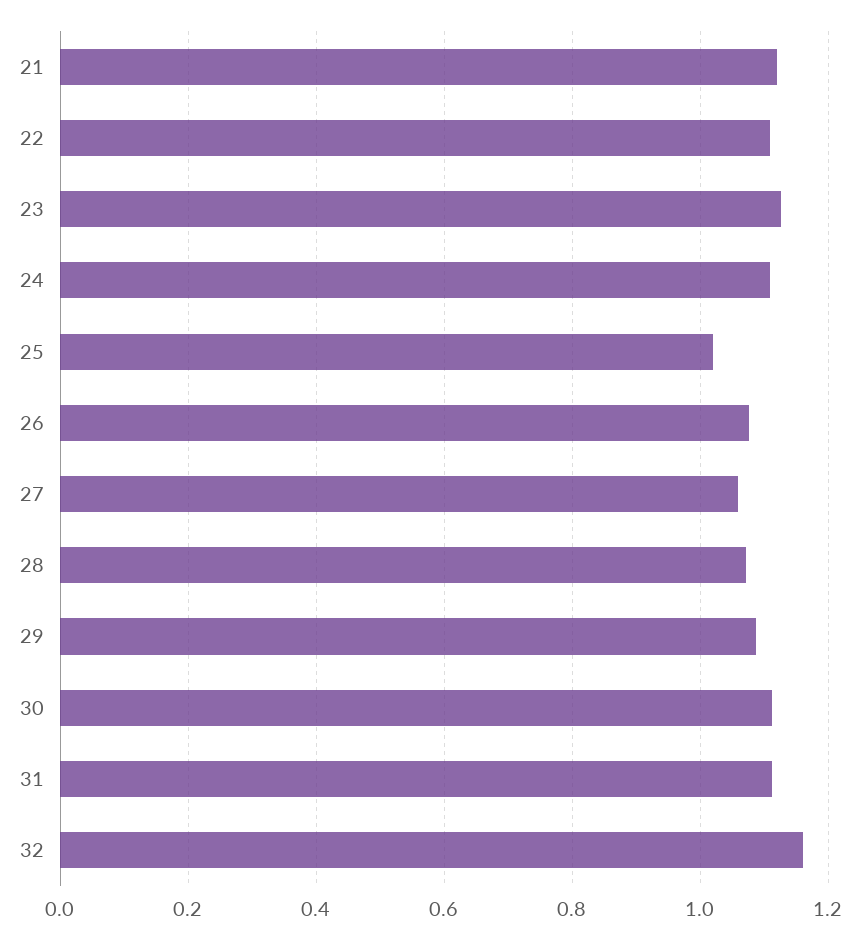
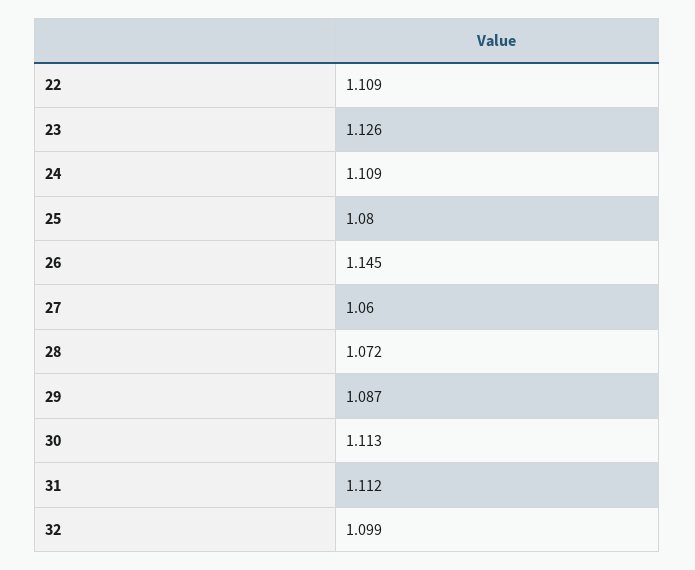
  {
-   "21": 1.12,
    "22": 1.109,
    "23": 1.126,
    "24": 1.109,
-   "25": 1.02,
+   "25": 1.08,
-   "26": 1.08,
+   "26": 1.145,
    "27": 1.06,
    "28": 1.072,
    "29": 1.087,
    "30": 1.113,
    "31": 1.112,
-   "32": 1.16
+   "32": 1.099
  }

